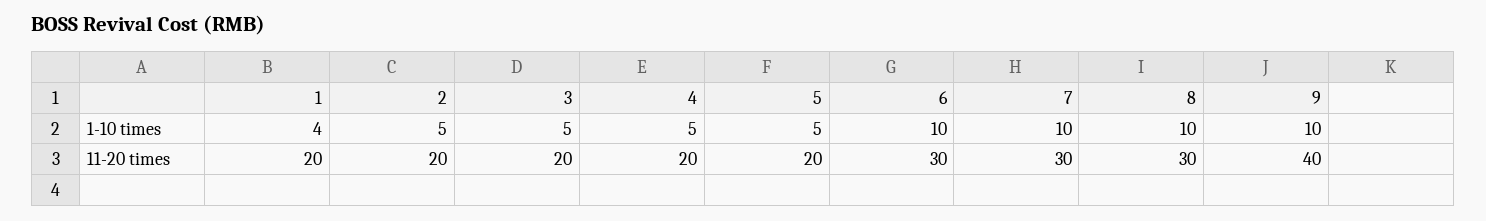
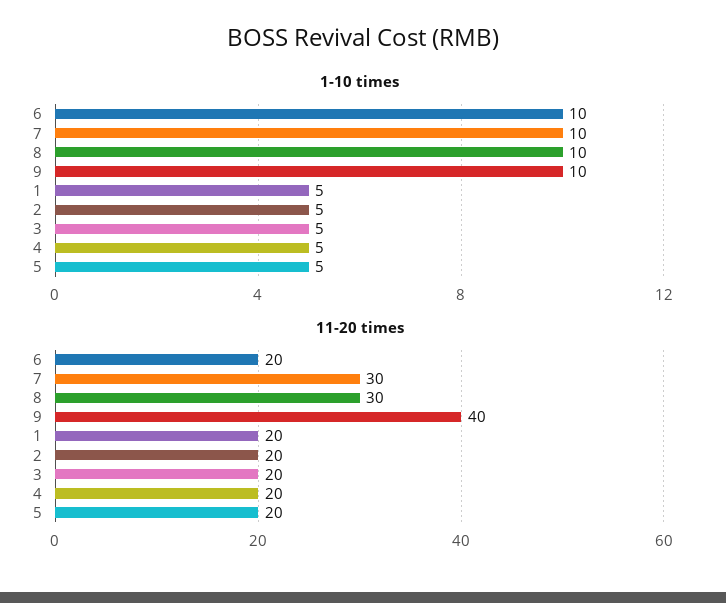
  {
    "1-10 times": {
-     "1": 4,
+     "1": 5,
      "2": 5,
      "3": 5,
      "4": 5,
      "5": 5,
      "6": 10,
      "7": 10,
      "8": 10,
      "9": 10
    },
    "11-20 times": {
      "1": 20,
      "2": 20,
      "3": 20,
      "4": 20,
      "5": 20,
-     "6": 30,
+     "6": 20,
      "7": 30,
      "8": 30,
      "9": 40
    }
  }

